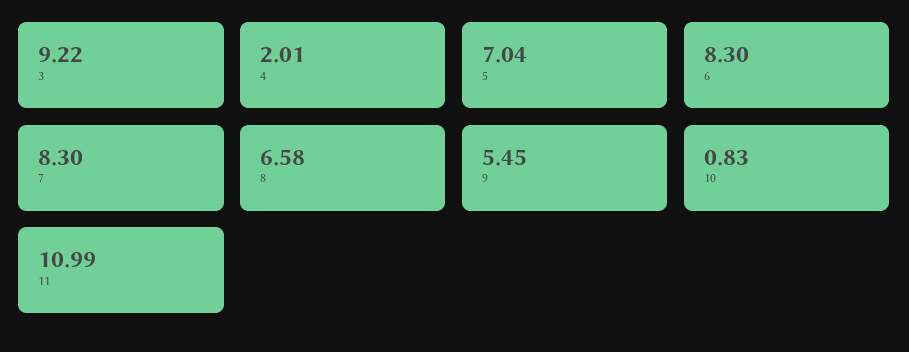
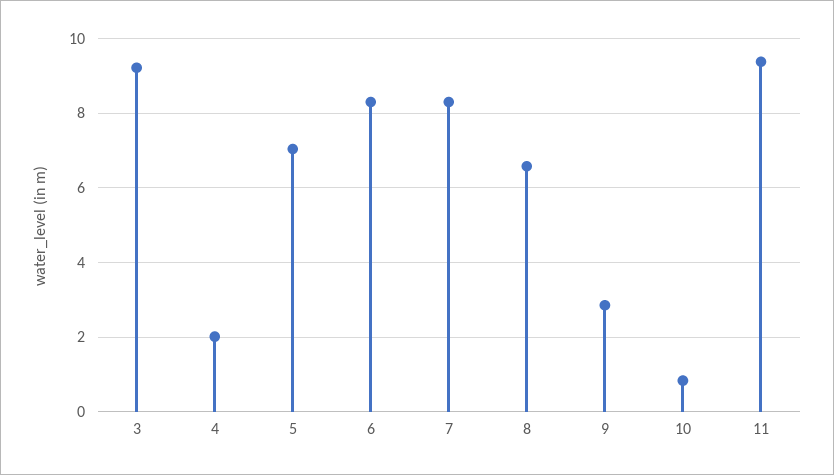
  {
    "3": 9.22,
    "4": 2.01,
    "5": 7.04,
    "6": 8.3,
    "7": 8.3,
    "8": 6.58,
-   "9": 5.45,
+   "9": 2.8,
    "10": 0.83,
-   "11": 10.99
+   "11": 9.4
  }

